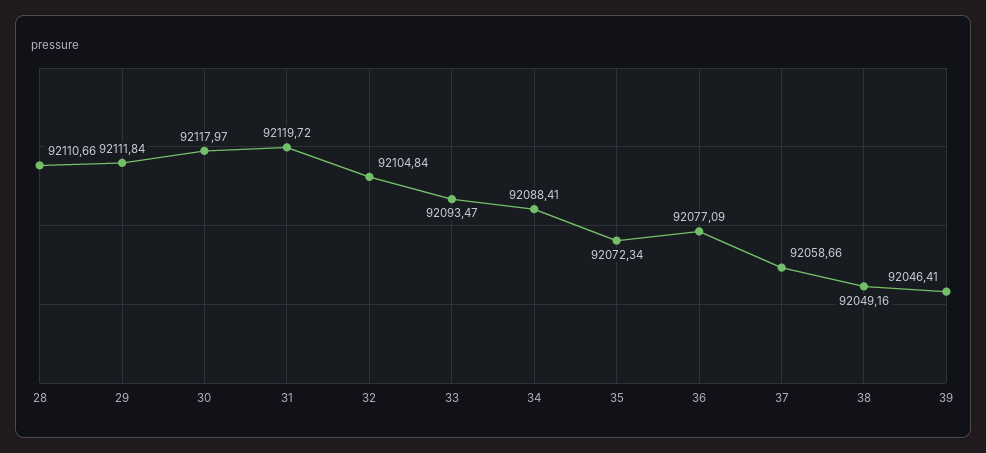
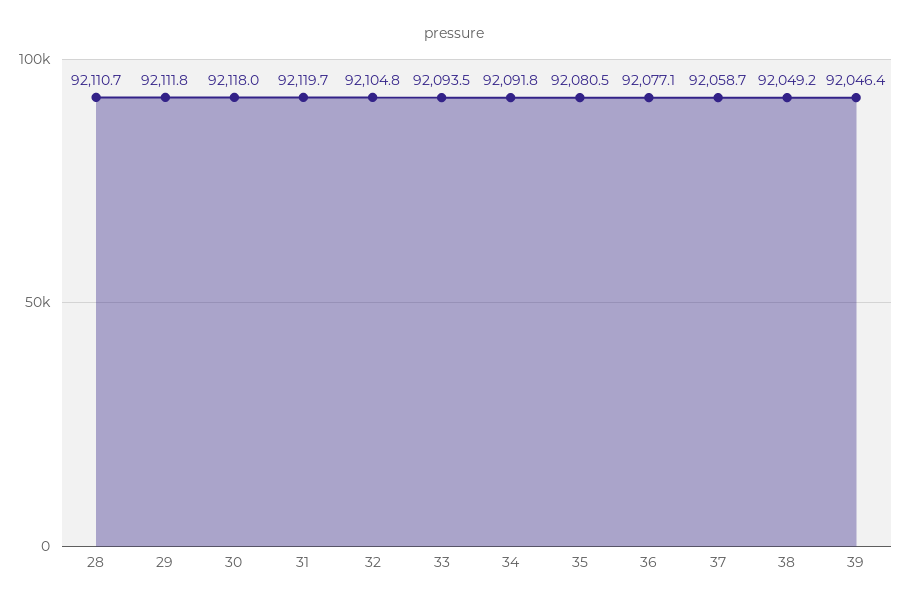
  {
    "28": 92110.66,
    "29": 92111.84,
    "30": 92117.97,
    "31": 92119.72,
    "32": 92104.84,
    "33": 92093.47,
-   "34": 92088.41,
+   "34": 92091.8,
-   "35": 92072.34,
+   "35": 92080.5,
    "36": 92077.09,
    "37": 92058.66,
    "38": 92049.16,
    "39": 92046.41
  }

